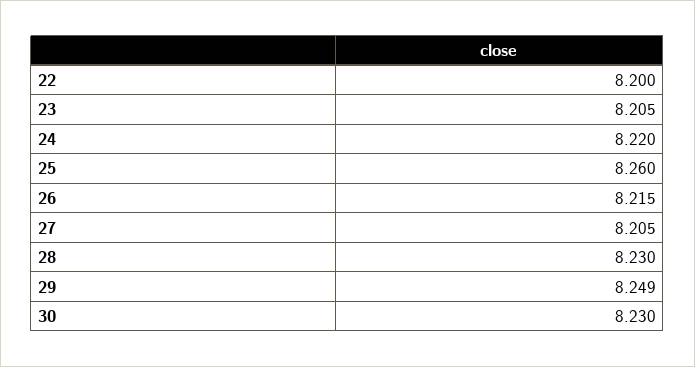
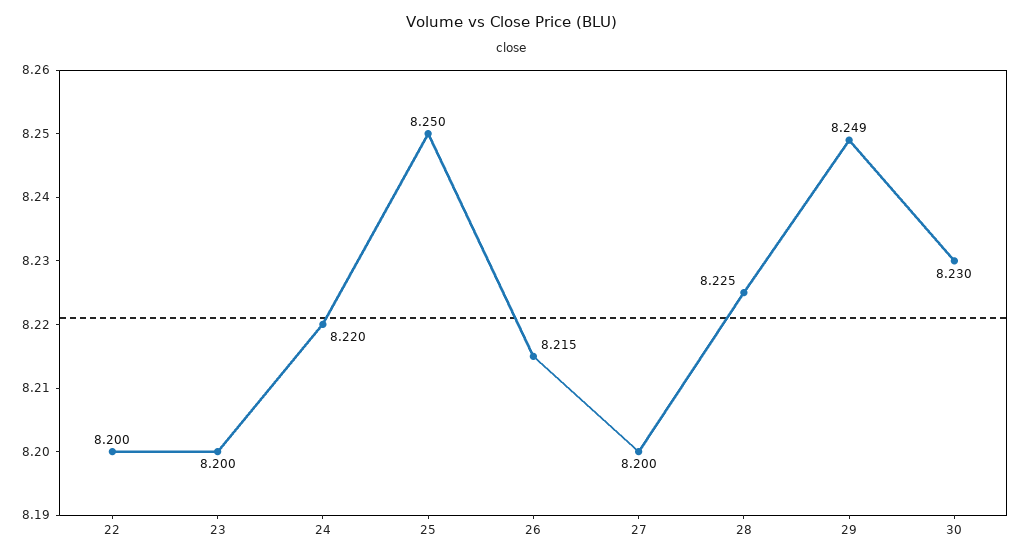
  {
    "22": 8.2,
-   "23": 8.205,
+   "23": 8.2,
    "24": 8.22,
-   "25": 8.26,
+   "25": 8.25,
    "26": 8.215,
-   "27": 8.205,
+   "27": 8.2,
-   "28": 8.23,
+   "28": 8.225,
    "29": 8.249,
    "30": 8.23
  }

